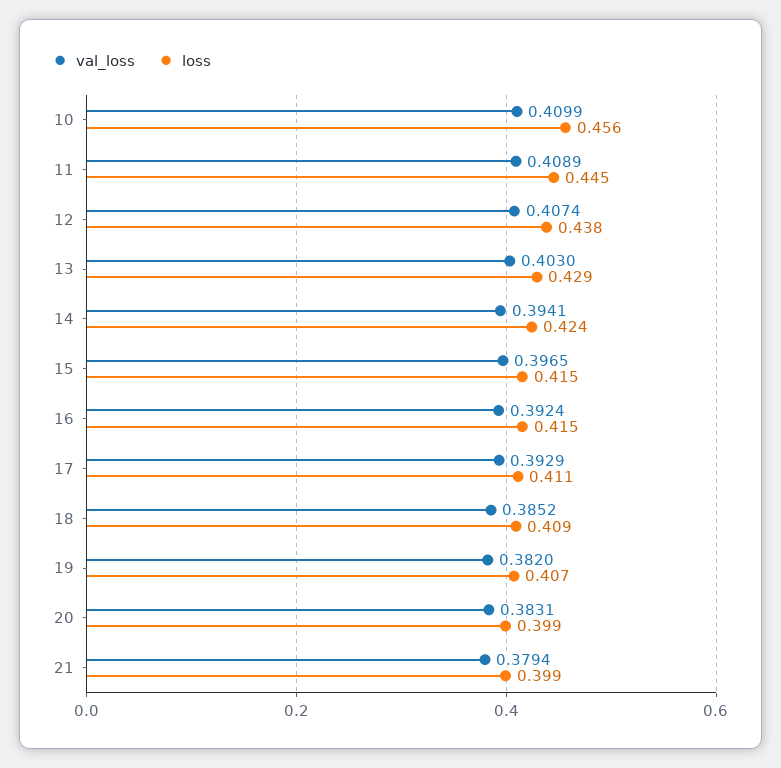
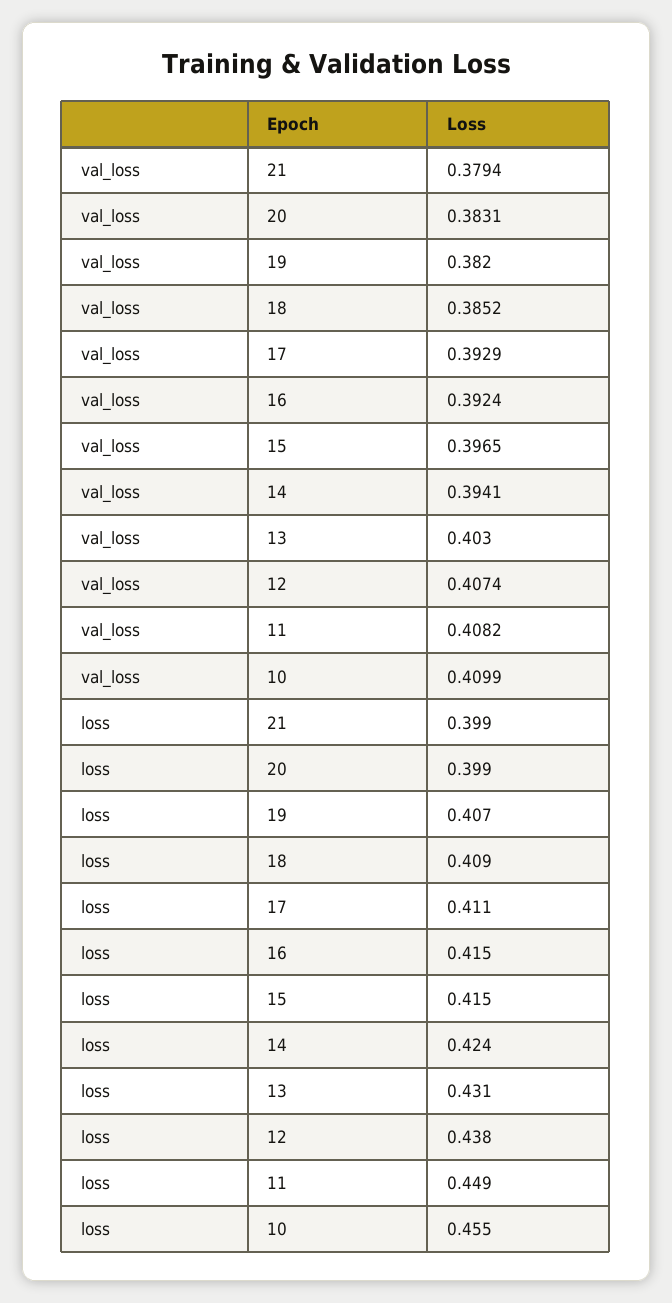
  {
    "val_loss": {
      "10": 0.4099,
-     "11": 0.4089,
+     "11": 0.4082,
      "12": 0.4074,
      "13": 0.403,
      "14": 0.3941,
      "15": 0.3965,
      "16": 0.3924,
      "17": 0.3929,
      "18": 0.3852,
      "19": 0.382,
      "20": 0.3831,
      "21": 0.3794
    },
    "loss": {
-     "10": 0.456,
+     "10": 0.455,
-     "11": 0.445,
+     "11": 0.449,
      "12": 0.438,
-     "13": 0.429,
+     "13": 0.431,
      "14": 0.424,
      "15": 0.415,
      "16": 0.415,
      "17": 0.411,
      "18": 0.409,
      "19": 0.407,
      "20": 0.399,
      "21": 0.399
    }
  }

